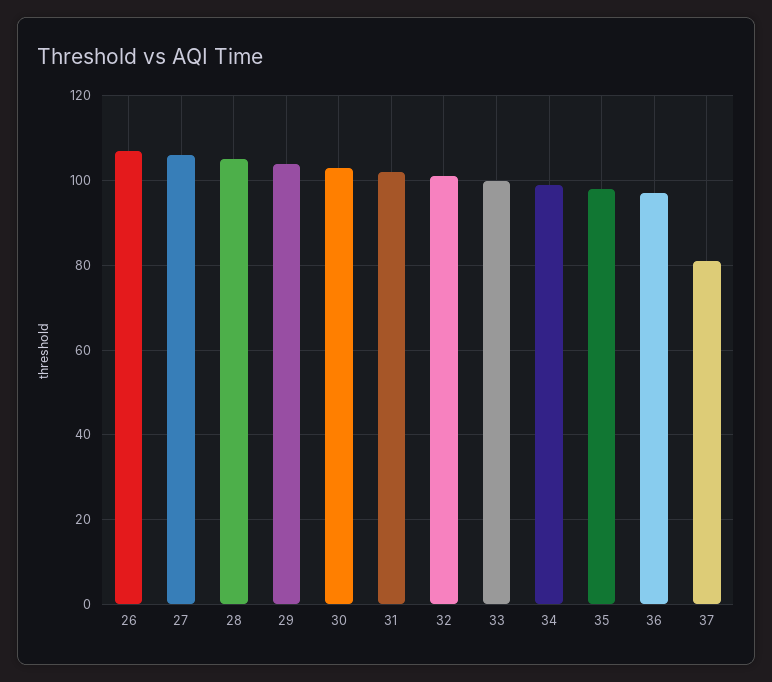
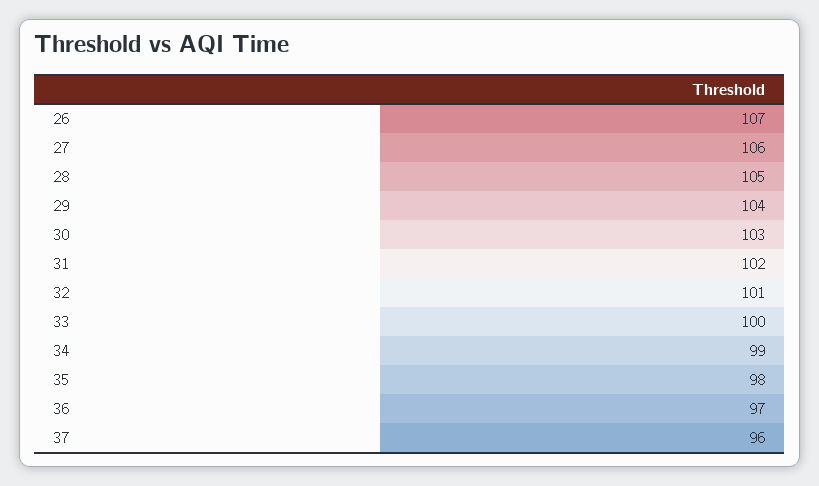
  {
    "26": 107,
    "27": 106,
    "28": 105,
    "29": 104,
    "30": 103,
    "31": 102,
    "32": 101,
    "33": 100,
    "34": 99,
    "35": 98,
    "36": 97,
-   "37": 80
+   "37": 96
  }

